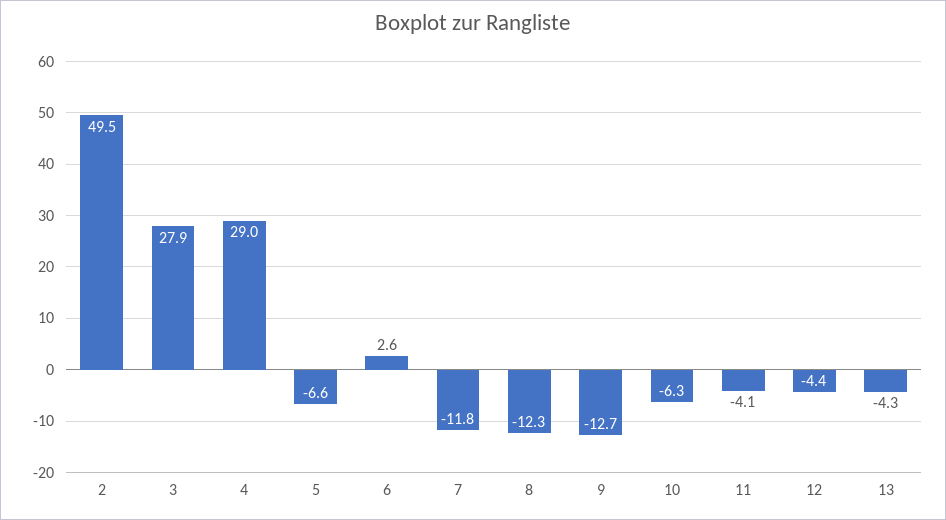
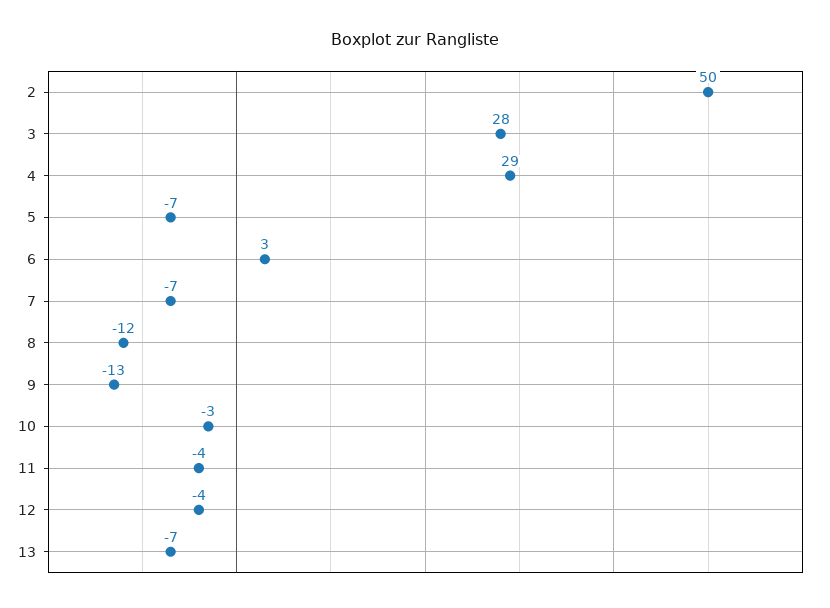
  {
    "2": 49.5,
    "3": 27.9,
    "4": 29,
    "5": -6.6,
    "6": 2.6,
-   "7": -11.8,
+   "7": -7,
    "8": -12.3,
    "9": -12.7,
-   "10": -6.3,
+   "10": -3,
    "11": -4.1,
    "12": -4.4,
-   "13": -4.3
+   "13": -7
  }

